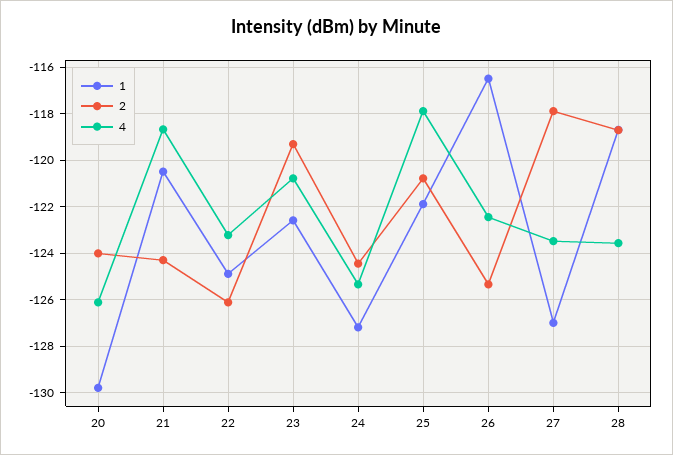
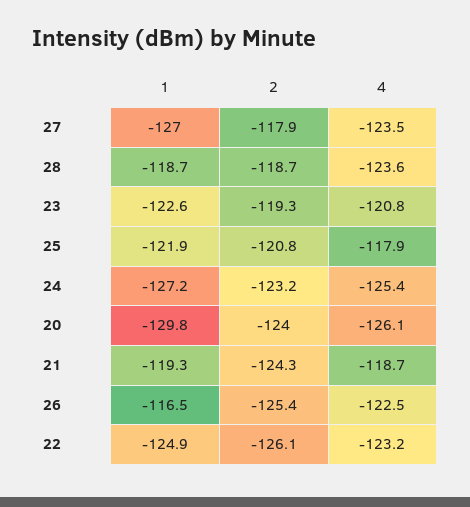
  {
    "1": {
      "20": -129.8,
-     "21": -120.5,
+     "21": -119.3,
      "22": -124.9,
      "23": -122.6,
      "24": -127.2,
      "25": -121.9,
      "26": -116.5,
      "27": -127,
      "28": -118.7
    },
    "2": {
      "20": -124,
      "21": -124.3,
      "22": -126.1,
      "23": -119.3,
-     "24": -124.5,
+     "24": -123.2,
      "25": -120.8,
      "26": -125.4,
      "27": -117.9,
      "28": -118.7
    },
    "4": {
      "20": -126.1,
      "21": -118.7,
      "22": -123.2,
      "23": -120.8,
      "24": -125.4,
      "25": -117.9,
      "26": -122.5,
      "27": -123.5,
      "28": -123.6
    }
  }

